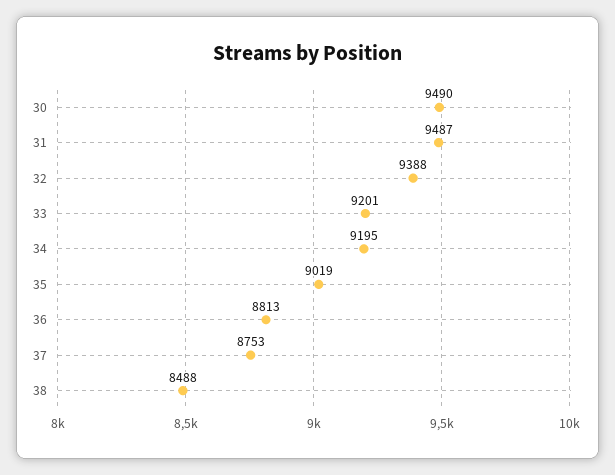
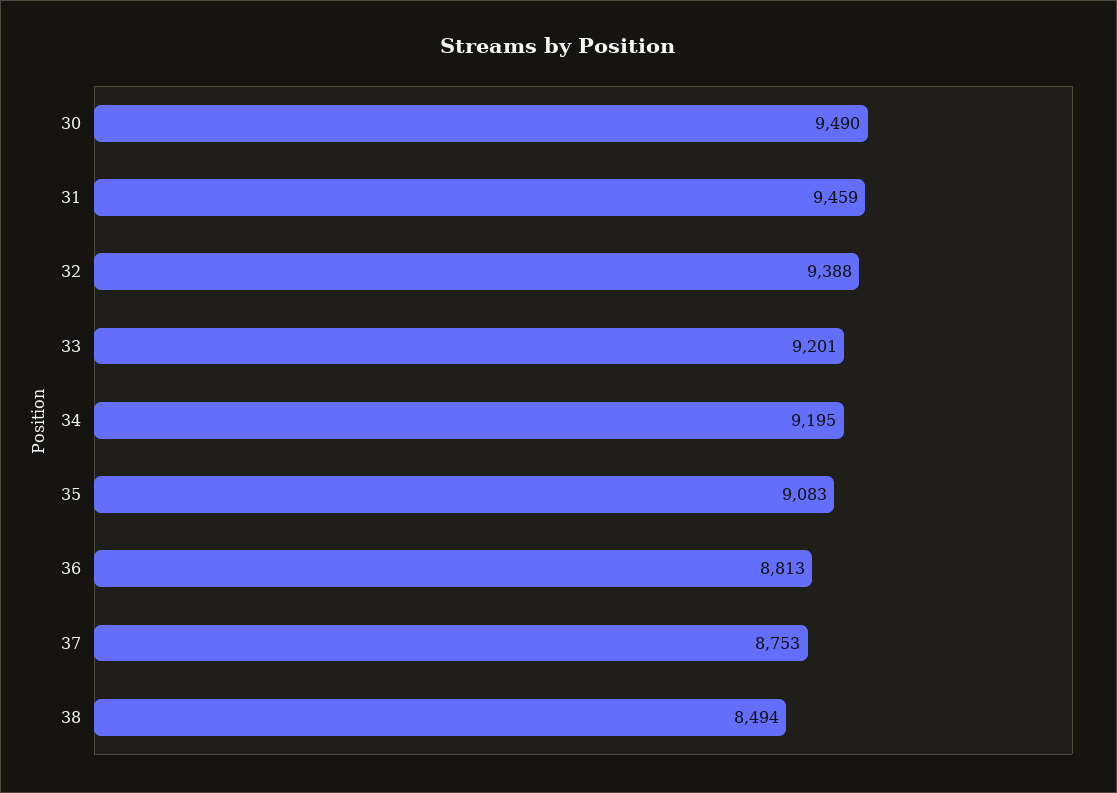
  {
    "30": 9490,
-   "31": 9487,
+   "31": 9459,
    "32": 9388,
    "33": 9201,
    "34": 9195,
-   "35": 9019,
+   "35": 9083,
    "36": 8813,
    "37": 8753,
-   "38": 8488
+   "38": 8494
  }

